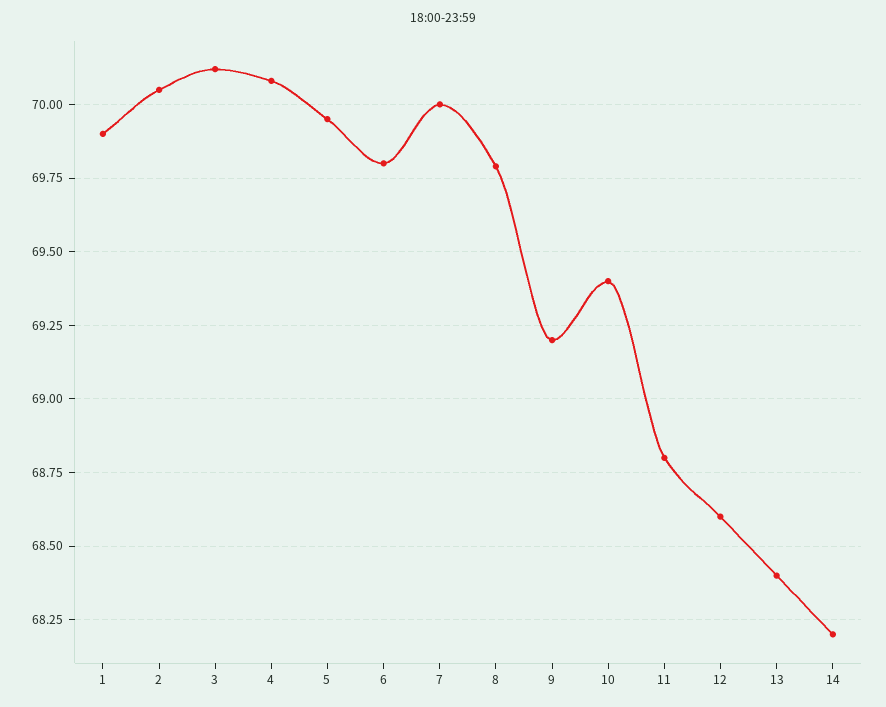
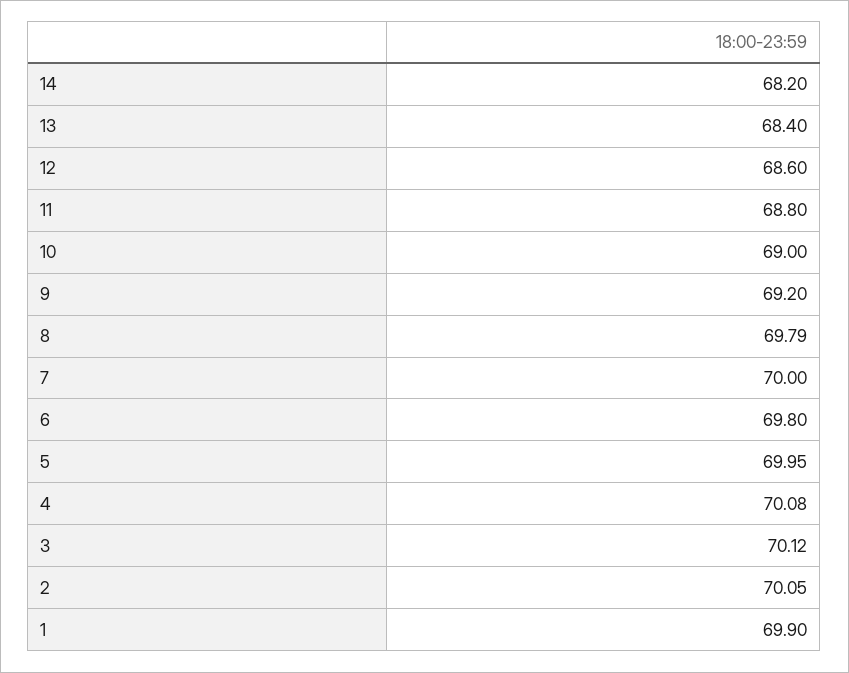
  {
    "1": 69.9,
    "2": 70.05,
    "3": 70.12,
    "4": 70.08,
    "5": 69.95,
    "6": 69.8,
    "7": 70,
    "8": 69.79,
    "9": 69.2,
-   "10": 69.4,
+   "10": 69,
    "11": 68.8,
    "12": 68.6,
    "13": 68.4,
    "14": 68.2
  }

